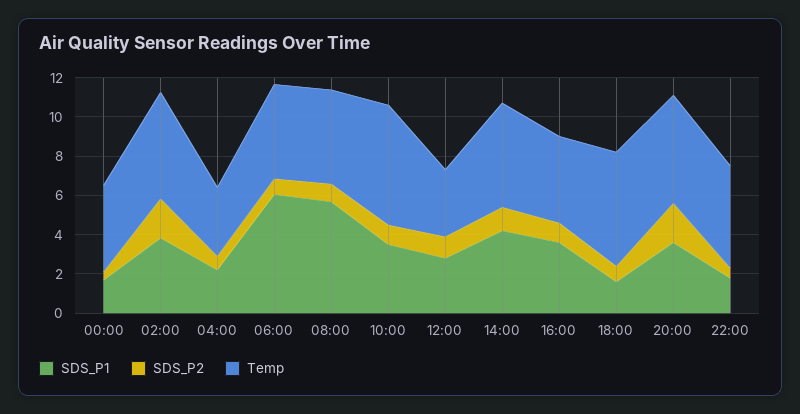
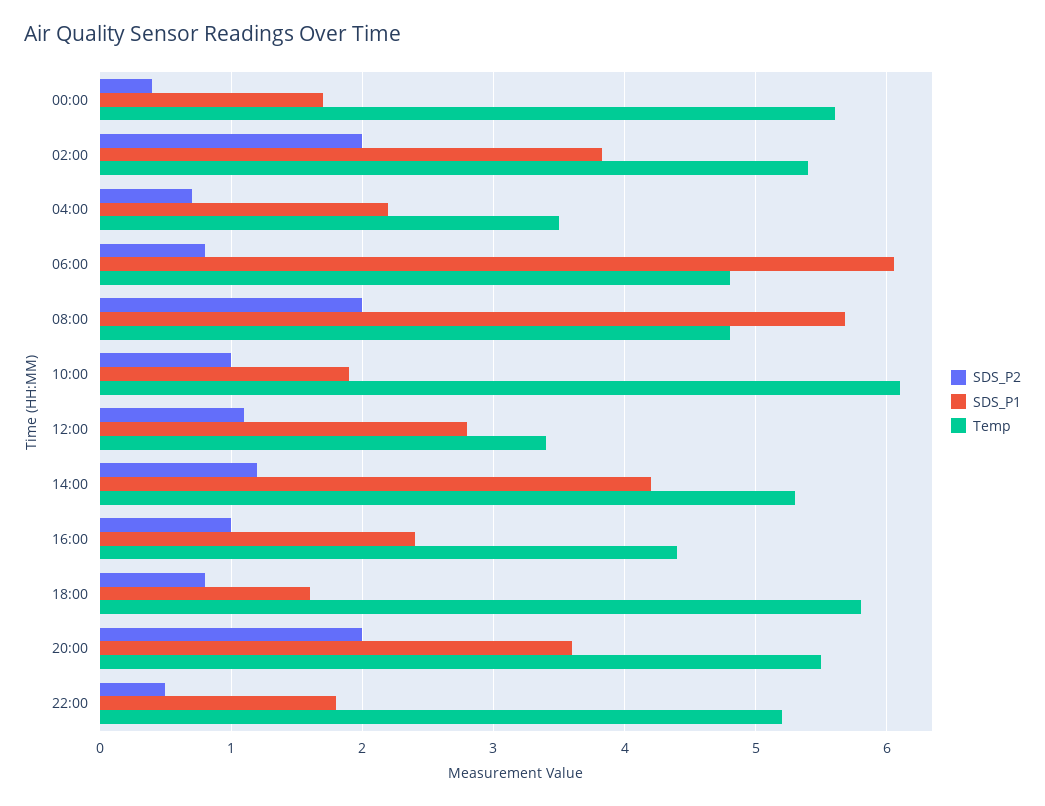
  {
    "SDS_P1": {
      "00:00": 1.7,
      "02:00": 3.8,
      "04:00": 2.2,
      "06:00": 6.1,
      "08:00": 5.7,
-     "10:00": 3.5,
+     "10:00": 1.9,
      "12:00": 2.8,
      "14:00": 4.2,
-     "16:00": 3.5,
+     "16:00": 2.4,
      "18:00": 1.6,
      "20:00": 3.6,
      "22:00": 1.8
    },
    "SDS_P2": {
      "00:00": 0.4,
      "02:00": 2,
      "04:00": 0.7,
      "06:00": 0.8,
-     "08:00": 1,
+     "08:00": 2,
      "10:00": 1,
      "12:00": 1.1,
      "14:00": 1.2,
      "16:00": 1,
      "18:00": 0.8,
      "20:00": 2,
      "22:00": 0.5
    },
    "Temp": {
-     "00:00": 4.5,
+     "00:00": 5.6,
      "02:00": 5.4,
      "04:00": 3.5,
      "06:00": 4.8,
      "08:00": 4.8,
      "10:00": 6.1,
      "12:00": 3.4,
      "14:00": 5.3,
      "16:00": 4.4,
      "18:00": 5.8,
      "20:00": 5.5,
      "22:00": 5.2
    }
  }

